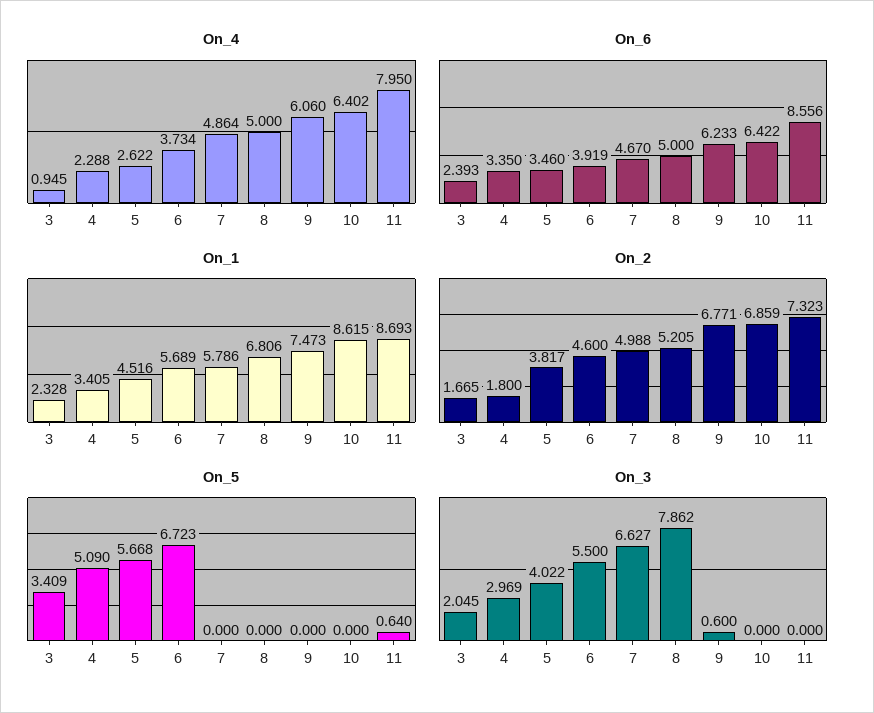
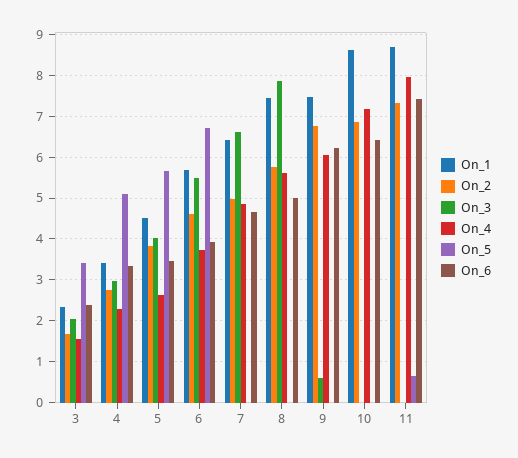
  {
    "On_4": {
-     "3": 0.945,
+     "3": 1.6,
      "4": 2.288,
      "5": 2.622,
      "6": 3.734,
      "7": 4.864,
-     "8": 5,
+     "8": 5.6,
      "9": 6.06,
-     "10": 6.402,
+     "10": 7.2,
      "11": 7.95
    },
    "On_6": {
      "3": 2.393,
      "4": 3.35,
      "5": 3.46,
      "6": 3.919,
      "7": 4.67,
      "8": 5,
      "9": 6.233,
      "10": 6.422,
-     "11": 8.556
+     "11": 7.4
    },
    "On_1": {
      "3": 2.328,
      "4": 3.405,
      "5": 4.516,
      "6": 5.689,
-     "7": 5.786,
+     "7": 6.4,
-     "8": 6.806,
+     "8": 7.4,
      "9": 7.473,
      "10": 8.615,
      "11": 8.693
    },
    "On_2": {
      "3": 1.665,
-     "4": 1.8,
+     "4": 2.8,
      "5": 3.817,
      "6": 4.6,
      "7": 4.988,
-     "8": 5.205,
+     "8": 5.8,
      "9": 6.771,
      "10": 6.859,
      "11": 7.323
    },
    "On_5": {
      "3": 3.409,
      "4": 5.09,
      "5": 5.668,
      "6": 6.723,
      "7": 0,
      "8": 0,
      "9": 0,
      "10": 0,
      "11": 0.64
    },
    "On_3": {
      "3": 2.045,
      "4": 2.969,
      "5": 4.022,
      "6": 5.5,
      "7": 6.627,
      "8": 7.862,
      "9": 0.6,
      "10": 0,
      "11": 0
    }
  }

